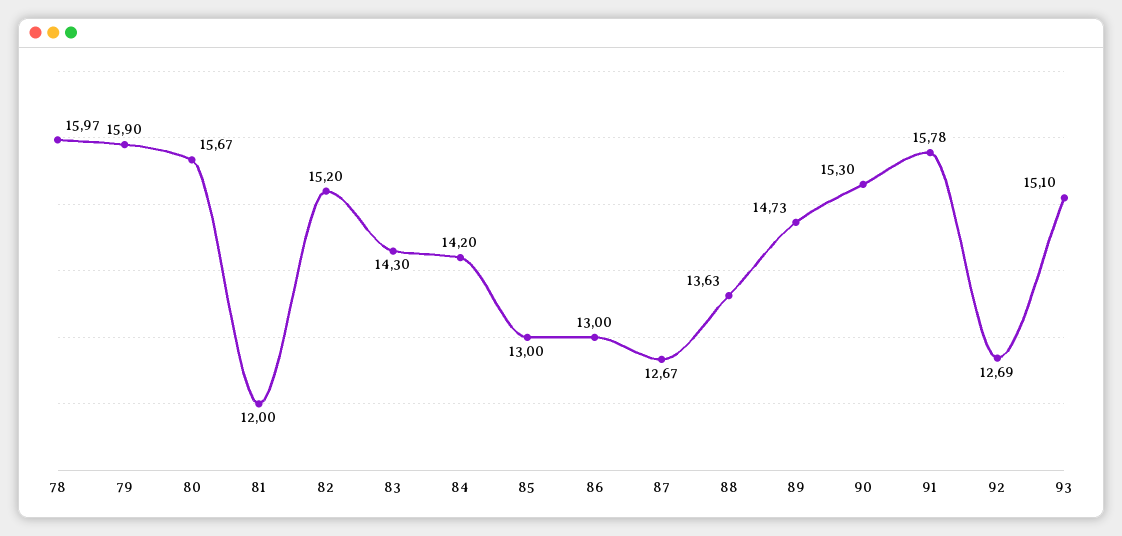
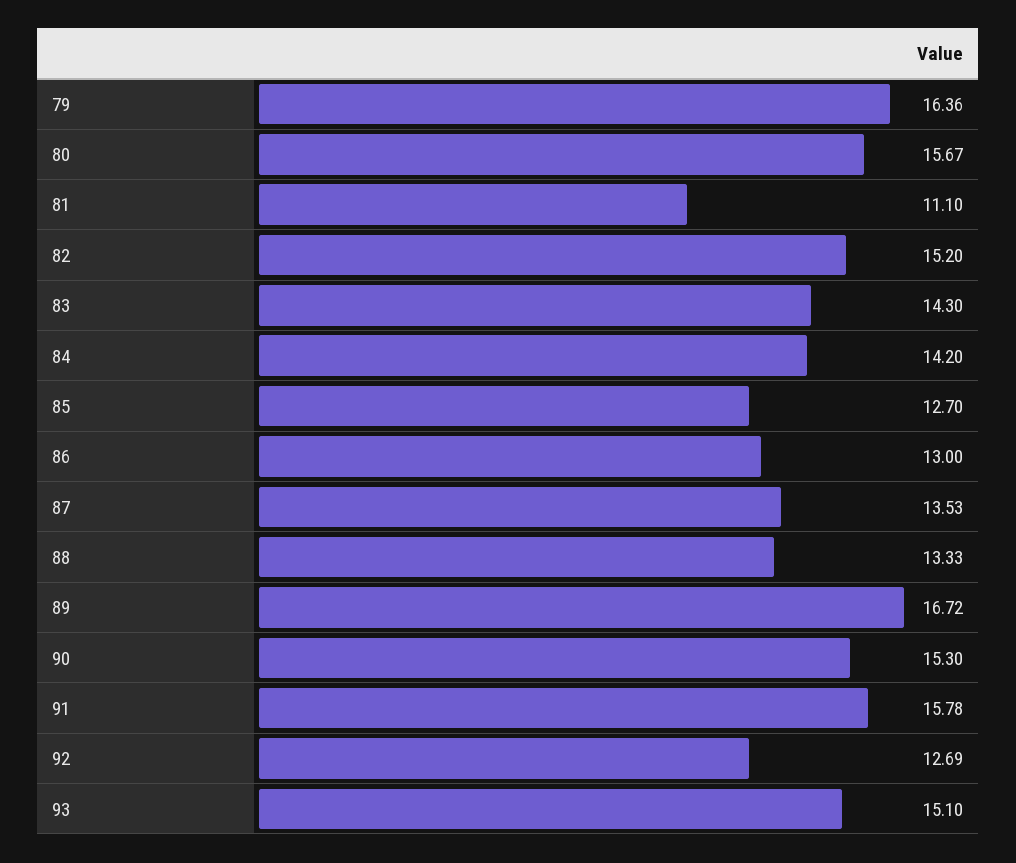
  {
-   "78": 15.97,
-   "79": 15.9,
+   "79": 16.36,
    "80": 15.67,
-   "81": 12,
+   "81": 11.1,
    "82": 15.2,
    "83": 14.3,
    "84": 14.2,
-   "85": 13,
+   "85": 12.7,
    "86": 13,
-   "87": 12.67,
+   "87": 13.53,
-   "88": 13.63,
+   "88": 13.33,
-   "89": 14.73,
+   "89": 16.72,
    "90": 15.3,
    "91": 15.78,
    "92": 12.69,
    "93": 15.1
  }

